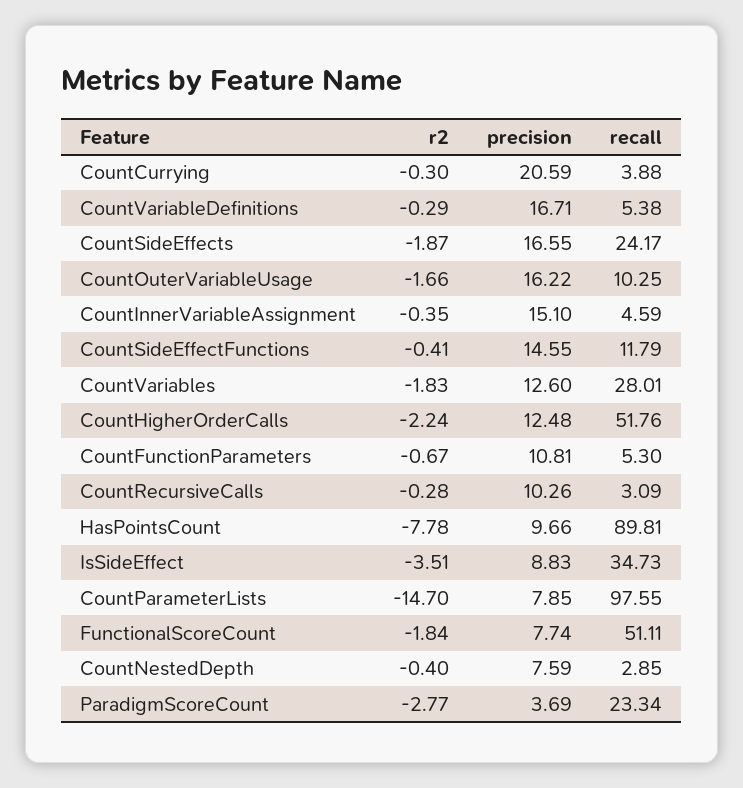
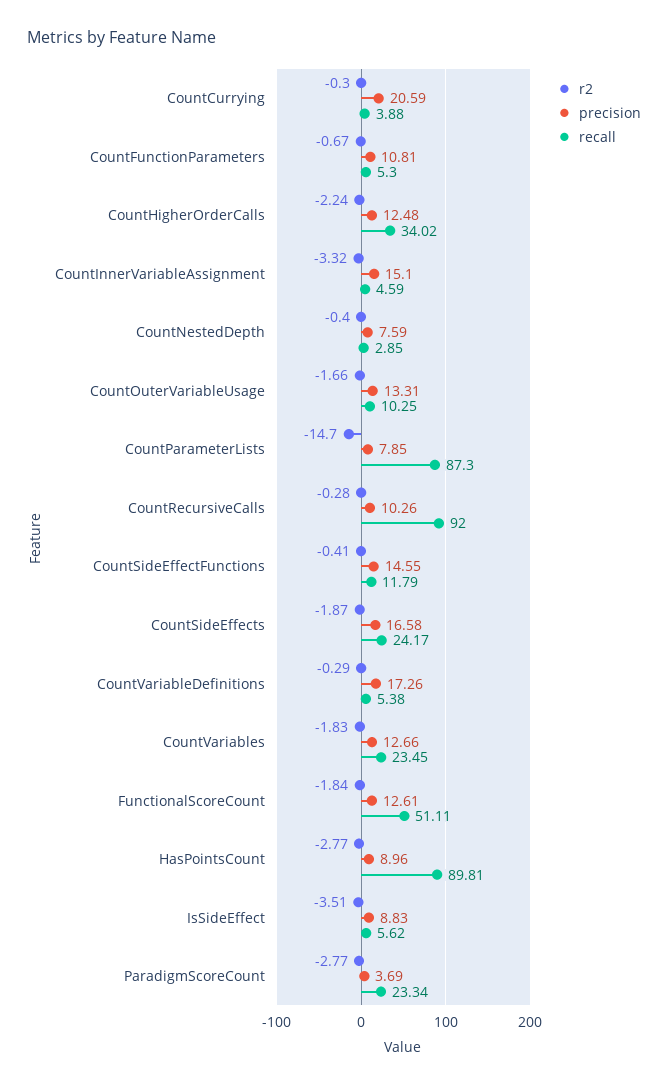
  {
    "r2": {
      "CountCurrying": -0.3,
      "CountVariableDefinitions": -0.29,
      "CountSideEffects": -1.87,
      "CountOuterVariableUsage": -1.66,
-     "CountInnerVariableAssignment": -0.35,
+     "CountInnerVariableAssignment": -3.32,
      "CountSideEffectFunctions": -0.41,
      "CountVariables": -1.83,
      "CountHigherOrderCalls": -2.24,
      "CountFunctionParameters": -0.67,
      "CountRecursiveCalls": -0.28,
-     "HasPointsCount": -7.78,
+     "HasPointsCount": -2.77,
      "IsSideEffect": -3.51,
      "CountParameterLists": -14.7,
      "FunctionalScoreCount": -1.84,
      "CountNestedDepth": -0.4,
      "ParadigmScoreCount": -2.77
    },
    "precision": {
      "CountCurrying": 20.59,
-     "CountVariableDefinitions": 16.71,
+     "CountVariableDefinitions": 17.26,
-     "CountSideEffects": 16.55,
+     "CountSideEffects": 16.58,
-     "CountOuterVariableUsage": 16.22,
+     "CountOuterVariableUsage": 13.31,
      "CountInnerVariableAssignment": 15.1,
      "CountSideEffectFunctions": 14.55,
-     "CountVariables": 12.6,
+     "CountVariables": 12.66,
      "CountHigherOrderCalls": 12.48,
      "CountFunctionParameters": 10.81,
      "CountRecursiveCalls": 10.26,
-     "HasPointsCount": 9.66,
+     "HasPointsCount": 8.96,
      "IsSideEffect": 8.83,
      "CountParameterLists": 7.85,
-     "FunctionalScoreCount": 7.74,
+     "FunctionalScoreCount": 12.61,
      "CountNestedDepth": 7.59,
      "ParadigmScoreCount": 3.69
    },
    "recall": {
      "CountCurrying": 3.88,
      "CountVariableDefinitions": 5.38,
      "CountSideEffects": 24.17,
      "CountOuterVariableUsage": 10.25,
      "CountInnerVariableAssignment": 4.59,
      "CountSideEffectFunctions": 11.79,
-     "CountVariables": 28.01,
+     "CountVariables": 23.45,
-     "CountHigherOrderCalls": 51.76,
+     "CountHigherOrderCalls": 34.02,
      "CountFunctionParameters": 5.3,
-     "CountRecursiveCalls": 3.09,
+     "CountRecursiveCalls": 92,
      "HasPointsCount": 89.81,
-     "IsSideEffect": 34.73,
+     "IsSideEffect": 5.62,
-     "CountParameterLists": 97.55,
+     "CountParameterLists": 87.3,
      "FunctionalScoreCount": 51.11,
      "CountNestedDepth": 2.85,
      "ParadigmScoreCount": 23.34
    }
  }

